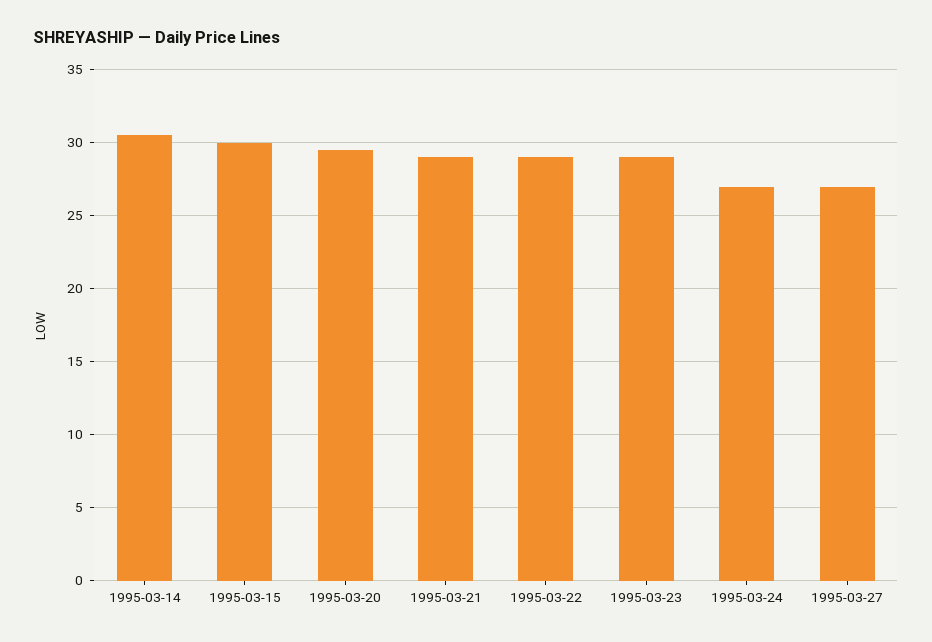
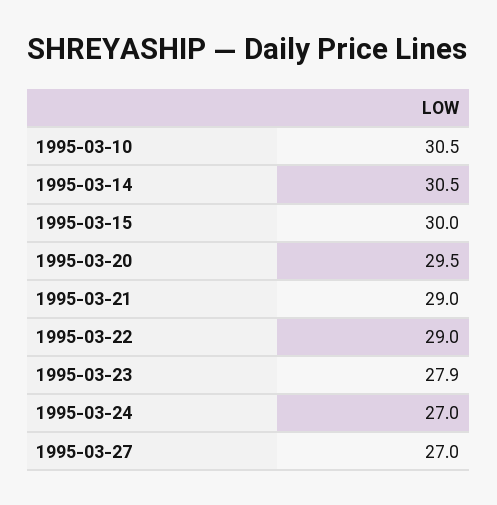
  {
    "1995-03-14": 30.5,
    "1995-03-15": 30,
    "1995-03-20": 29.5,
    "1995-03-21": 29,
    "1995-03-22": 29,
-   "1995-03-23": 29,
+   "1995-03-23": 27.9,
    "1995-03-24": 27,
-   "1995-03-27": 27
+   "1995-03-27": 27,
+   "1995-03-10": 30.5
  }

